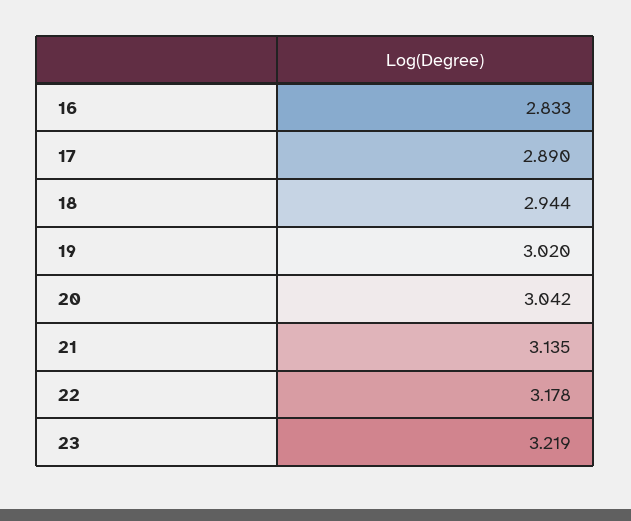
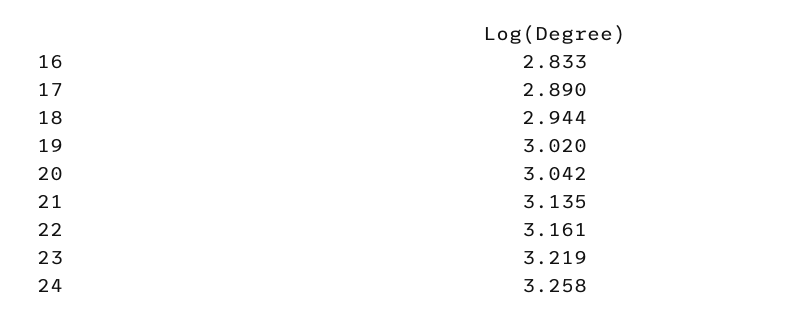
  {
    "16": 2.833,
    "17": 2.89,
    "18": 2.944,
    "19": 3.02,
    "20": 3.042,
    "21": 3.135,
-   "22": 3.178,
+   "22": 3.161,
-   "23": 3.219
+   "23": 3.219,
+   "24": 3.258
  }

